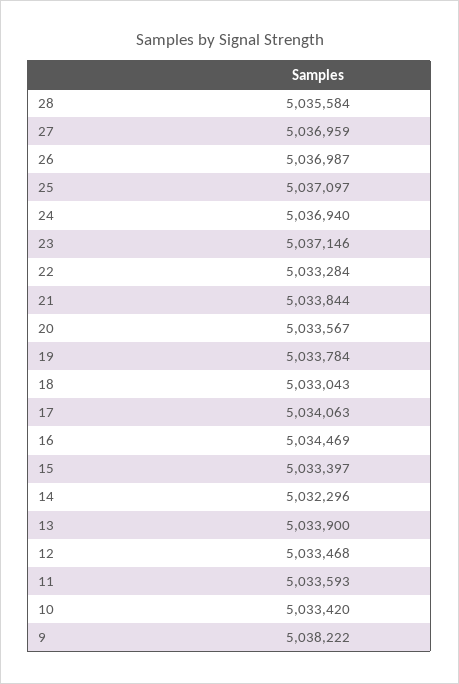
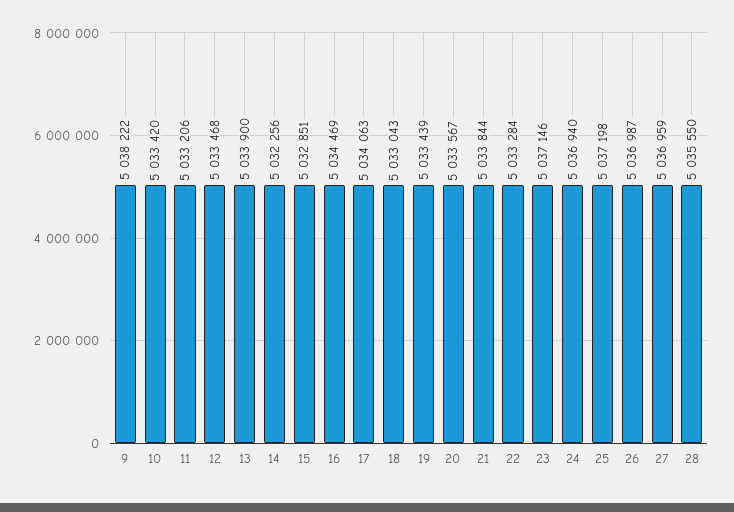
  {
-   "28": 5035584,
+   "28": 5035550,
    "27": 5036959,
    "26": 5036987,
-   "25": 5037097,
+   "25": 5037198,
    "24": 5036940,
    "23": 5037146,
    "22": 5033284,
    "21": 5033844,
    "20": 5033567,
-   "19": 5033784,
+   "19": 5033439,
    "18": 5033043,
    "17": 5034063,
    "16": 5034469,
-   "15": 5033397,
+   "15": 5032851,
-   "14": 5032296,
+   "14": 5032256,
    "13": 5033900,
    "12": 5033468,
-   "11": 5033593,
+   "11": 5033206,
    "10": 5033420,
    "9": 5038222
  }

